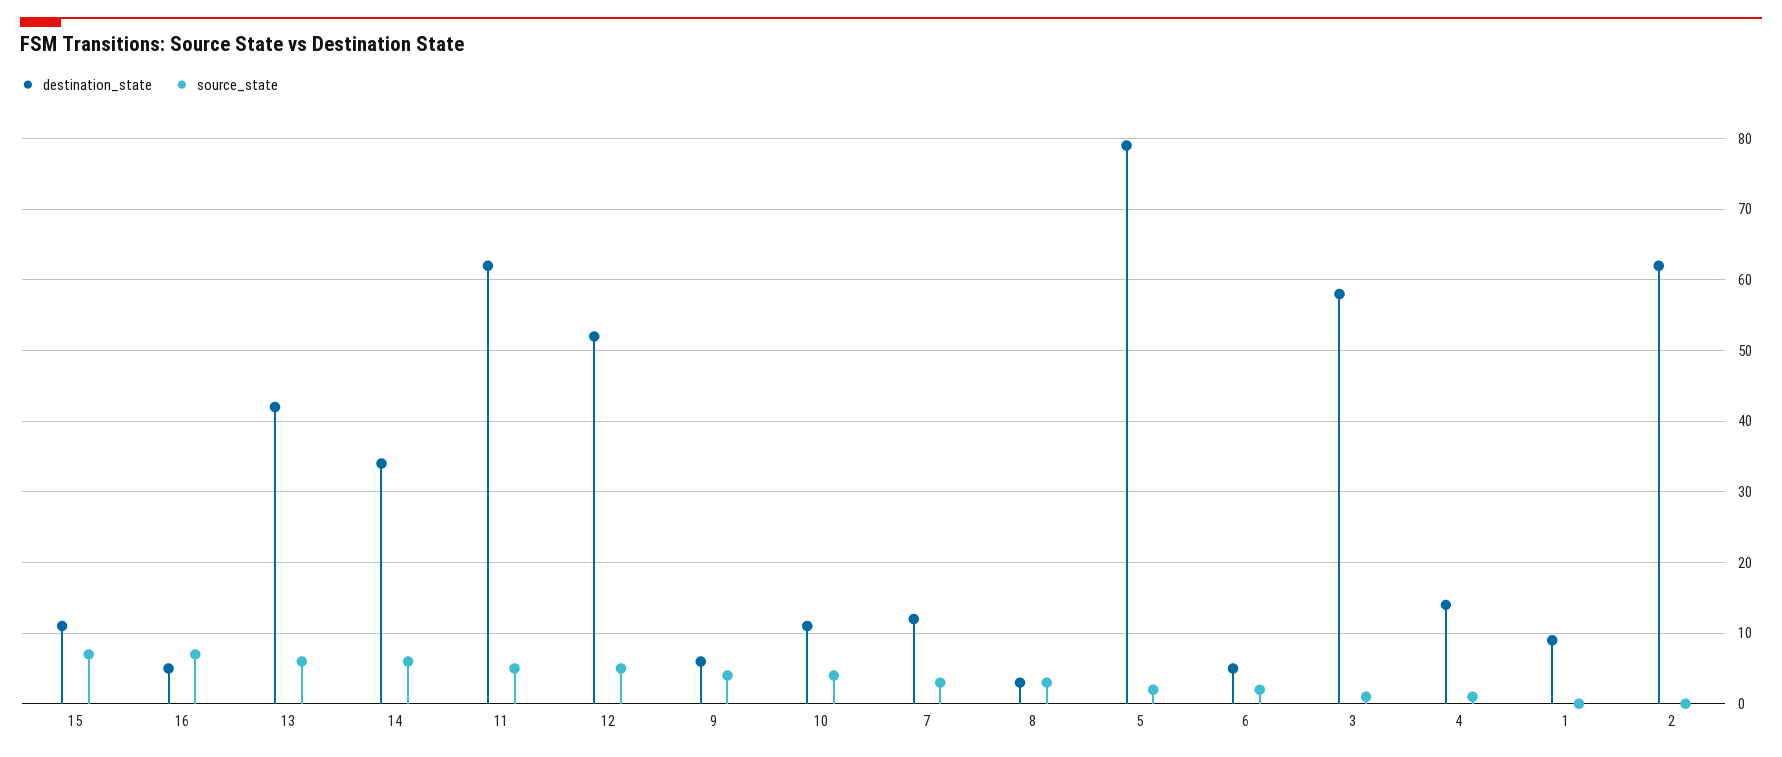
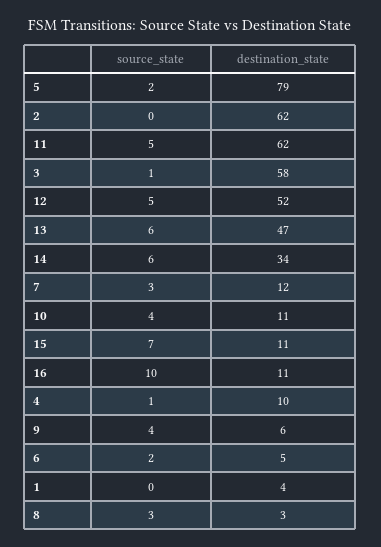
  {
    "destination_state": {
      "15": 11,
-     "16": 5,
+     "16": 11,
-     "13": 42,
+     "13": 47,
      "14": 34,
      "11": 62,
      "12": 52,
      "9": 6,
      "10": 11,
      "7": 12,
      "8": 3,
      "5": 79,
      "6": 5,
      "3": 58,
-     "4": 14,
+     "4": 10,
-     "1": 9,
+     "1": 4,
      "2": 62
    },
    "source_state": {
      "15": 7,
-     "16": 7,
+     "16": 10,
      "13": 6,
      "14": 6,
      "11": 5,
      "12": 5,
      "9": 4,
      "10": 4,
      "7": 3,
      "8": 3,
      "5": 2,
      "6": 2,
      "3": 1,
      "4": 1,
      "1": 0,
      "2": 0
    }
  }

